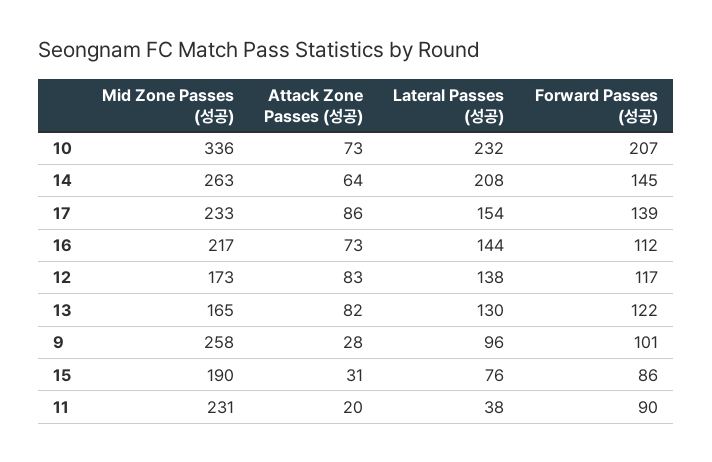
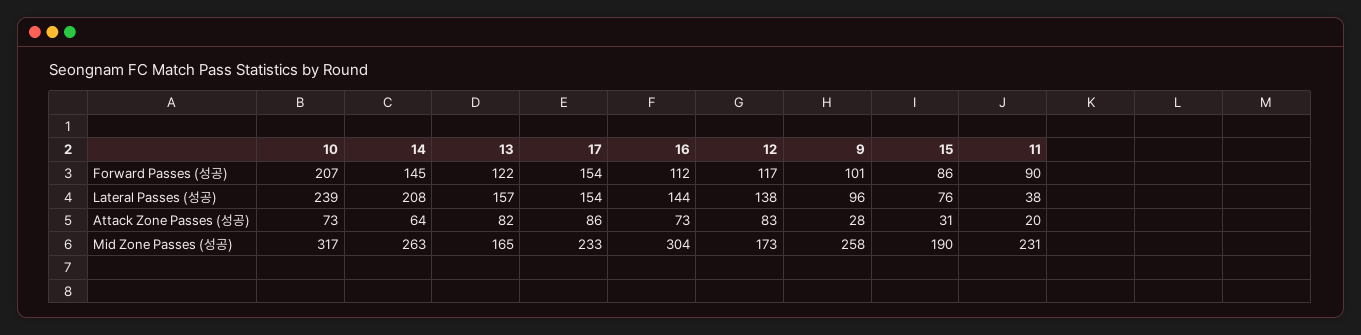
  {
    "Mid Zone Passes (성공)": {
-     "10": 336,
+     "10": 317,
      "14": 263,
      "17": 233,
-     "16": 217,
+     "16": 304,
      "12": 173,
      "13": 165,
      "9": 258,
      "15": 190,
      "11": 231
    },
    "Attack Zone Passes (성공)": {
      "10": 73,
      "14": 64,
      "17": 86,
      "16": 73,
      "12": 83,
      "13": 82,
      "9": 28,
      "15": 31,
      "11": 20
    },
    "Lateral Passes (성공)": {
-     "10": 232,
+     "10": 239,
      "14": 208,
      "17": 154,
      "16": 144,
      "12": 138,
-     "13": 130,
+     "13": 157,
      "9": 96,
      "15": 76,
      "11": 38
    },
    "Forward Passes (성공)": {
      "10": 207,
      "14": 145,
-     "17": 139,
+     "17": 154,
      "16": 112,
      "12": 117,
      "13": 122,
      "9": 101,
      "15": 86,
      "11": 90
    }
  }

